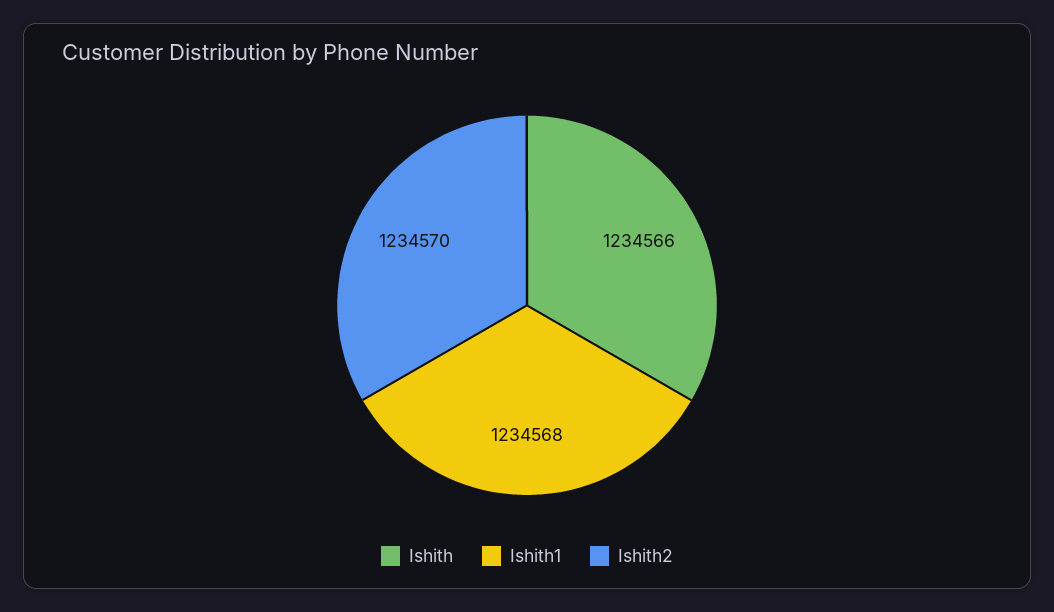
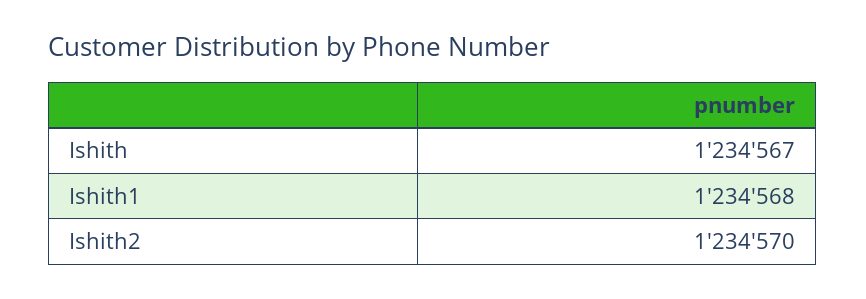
  {
-   "Ishith": 1234566,
+   "Ishith": 1234567,
    "Ishith1": 1234568,
    "Ishith2": 1234570
  }

